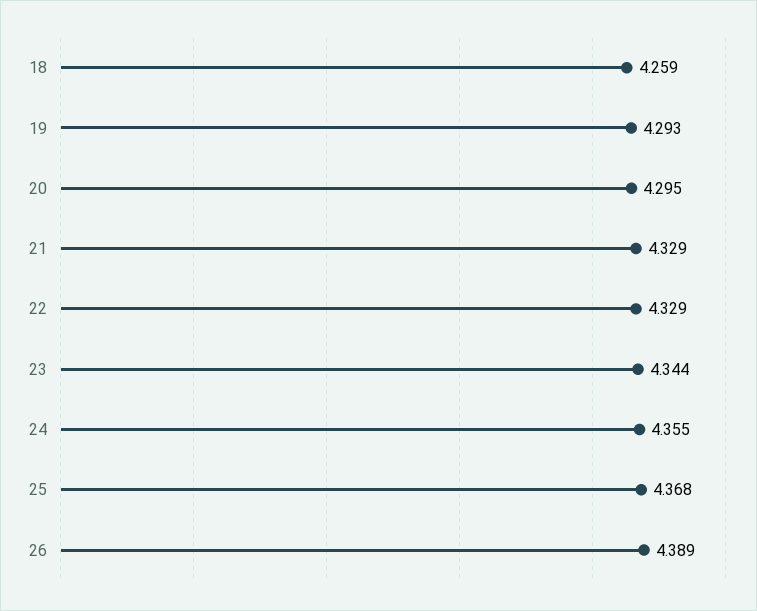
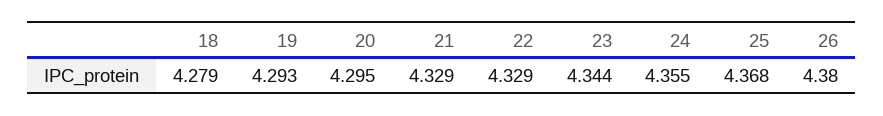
  {
-   "18": 4.259,
+   "18": 4.279,
    "19": 4.293,
    "20": 4.295,
    "21": 4.329,
    "22": 4.329,
    "23": 4.344,
    "24": 4.355,
    "25": 4.368,
-   "26": 4.389
+   "26": 4.38
  }

